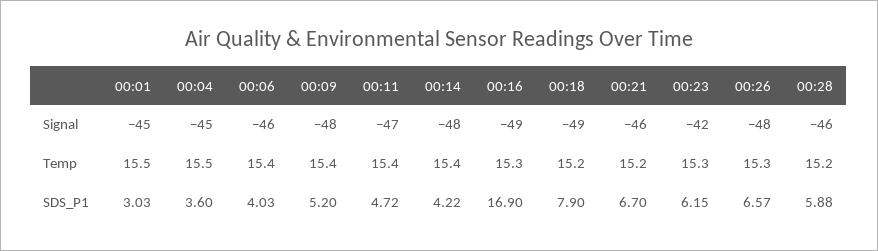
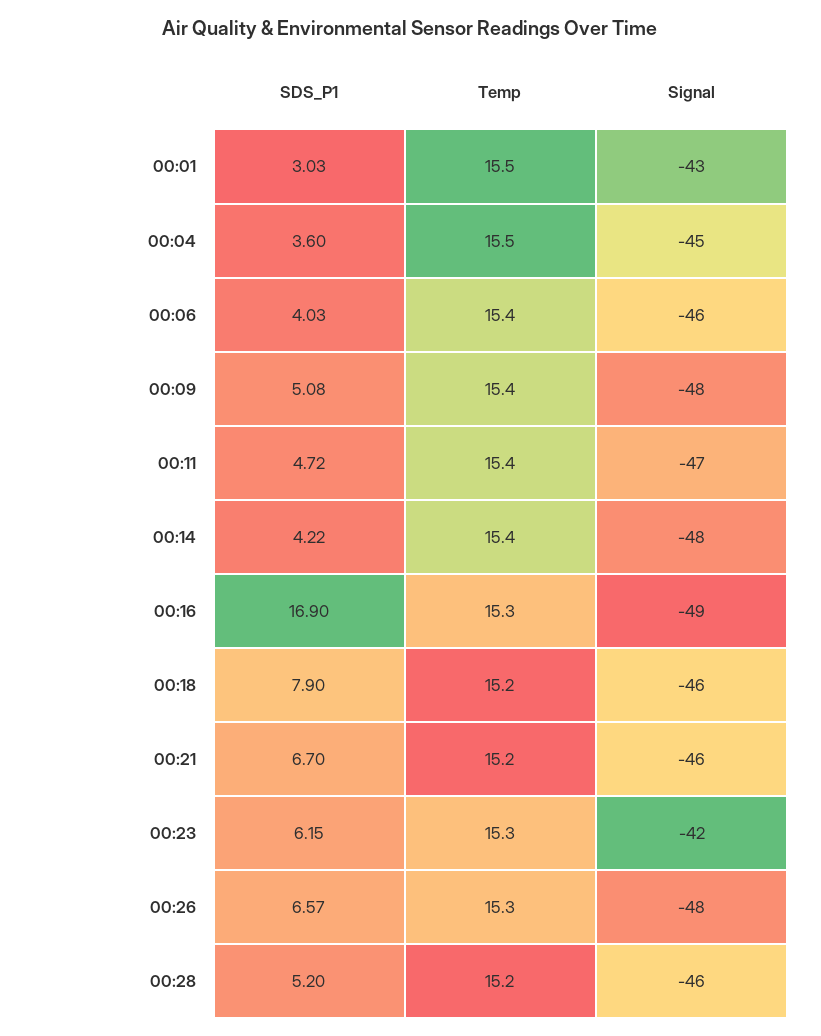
  {
    "00:01": {
-     "Signal": -45,
+     "Signal": -43,
      "Temp": 15.5,
      "SDS_P1": 3.03
    },
    "00:04": {
      "Signal": -45,
      "Temp": 15.5,
      "SDS_P1": 3.6
    },
    "00:06": {
      "Signal": -46,
      "Temp": 15.4,
      "SDS_P1": 4.03
    },
    "00:09": {
      "Signal": -48,
      "Temp": 15.4,
-     "SDS_P1": 5.2
+     "SDS_P1": 5.08
    },
    "00:11": {
      "Signal": -47,
      "Temp": 15.4,
      "SDS_P1": 4.72
    },
    "00:14": {
      "Signal": -48,
      "Temp": 15.4,
      "SDS_P1": 4.22
    },
    "00:16": {
      "Signal": -49,
      "Temp": 15.3,
      "SDS_P1": 16.9
    },
    "00:18": {
-     "Signal": -49,
+     "Signal": -46,
      "Temp": 15.2,
      "SDS_P1": 7.9
    },
    "00:21": {
      "Signal": -46,
      "Temp": 15.2,
      "SDS_P1": 6.7
    },
    "00:23": {
      "Signal": -42,
      "Temp": 15.3,
      "SDS_P1": 6.15
    },
    "00:26": {
      "Signal": -48,
      "Temp": 15.3,
      "SDS_P1": 6.57
    },
    "00:28": {
      "Signal": -46,
      "Temp": 15.2,
-     "SDS_P1": 5.88
+     "SDS_P1": 5.2
    }
  }

